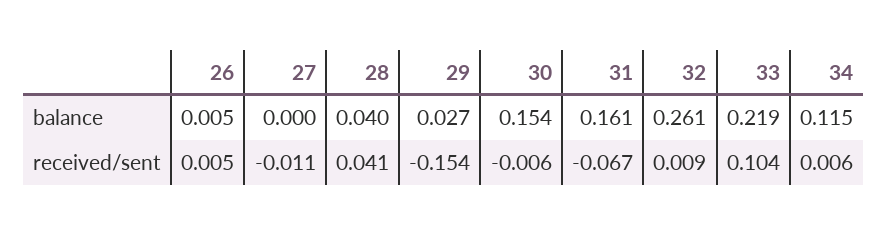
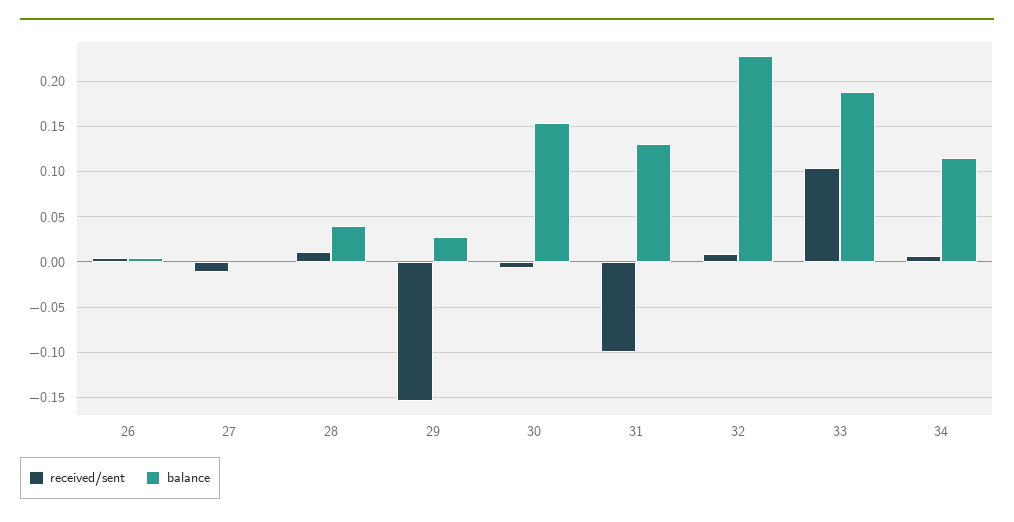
  {
    "balance": {
      "26": 0.005,
      "27": 0,
      "28": 0.04,
      "29": 0.027,
      "30": 0.154,
-     "31": 0.161,
+     "31": 0.13,
-     "32": 0.261,
+     "32": 0.23,
-     "33": 0.219,
+     "33": 0.19,
      "34": 0.115
    },
    "received/sent": {
      "26": 0.005,
      "27": -0.011,
-     "28": 0.041,
+     "28": 0.01,
      "29": -0.154,
      "30": -0.006,
-     "31": -0.067,
+     "31": -0.1,
      "32": 0.009,
      "33": 0.104,
      "34": 0.006
    }
  }

